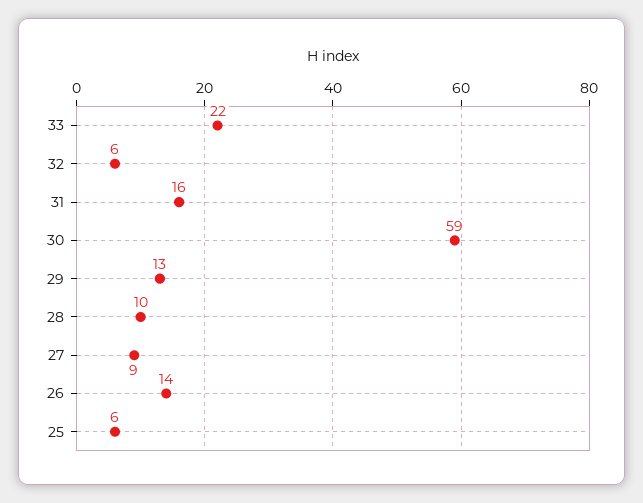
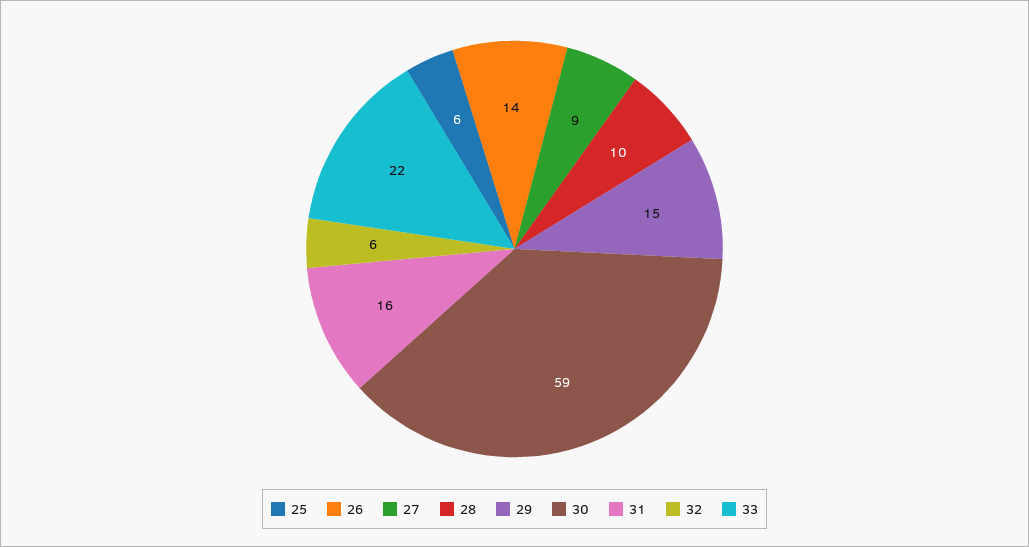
  {
    "33": 22,
    "32": 6,
    "31": 16,
    "30": 59,
-   "29": 13,
+   "29": 15,
    "28": 10,
    "27": 9,
    "26": 14,
    "25": 6
  }

